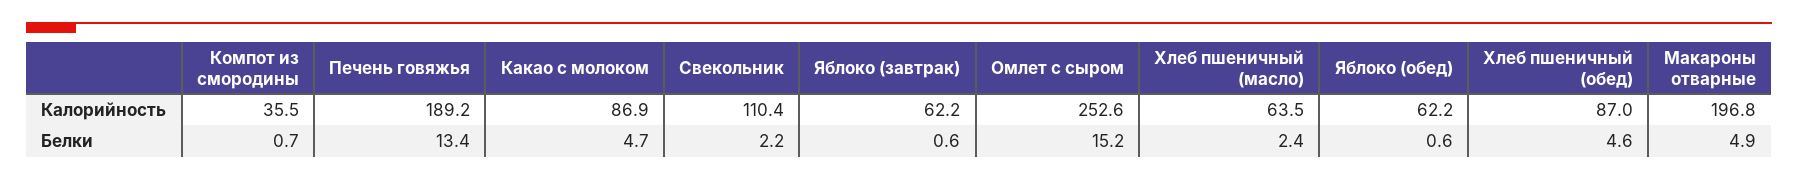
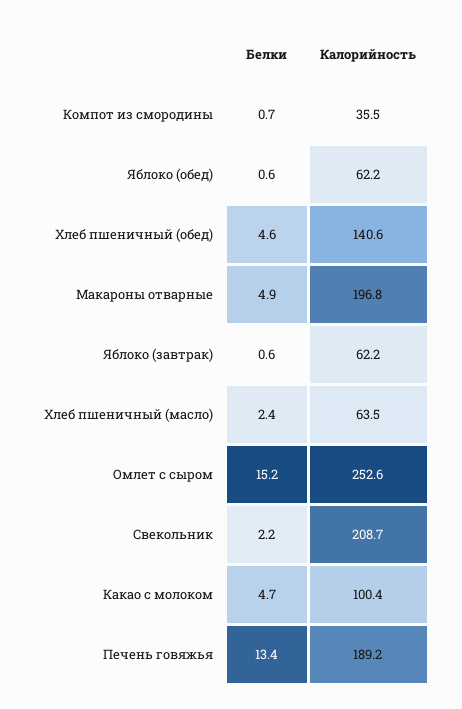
  {
    "Компот из смородины": {
      "Калорийность": 35.5,
      "Белки": 0.7
    },
    "Печень говяжья": {
      "Калорийность": 189.2,
      "Белки": 13.4
    },
    "Какао с молоком": {
-     "Калорийность": 86.9,
+     "Калорийность": 100.4,
      "Белки": 4.7
    },
    "Свекольник": {
-     "Калорийность": 110.4,
+     "Калорийность": 208.7,
      "Белки": 2.2
    },
    "Яблоко (завтрак)": {
      "Калорийность": 62.2,
      "Белки": 0.6
    },
    "Омлет с сыром": {
      "Калорийность": 252.6,
      "Белки": 15.2
    },
    "Хлеб пшеничный (масло)": {
      "Калорийность": 63.5,
      "Белки": 2.4
    },
    "Яблоко (обед)": {
      "Калорийность": 62.2,
      "Белки": 0.6
    },
    "Хлеб пшеничный (обед)": {
-     "Калорийность": 87,
+     "Калорийность": 140.6,
      "Белки": 4.6
    },
    "Макароны отварные": {
      "Калорийность": 196.8,
      "Белки": 4.9
    }
  }

